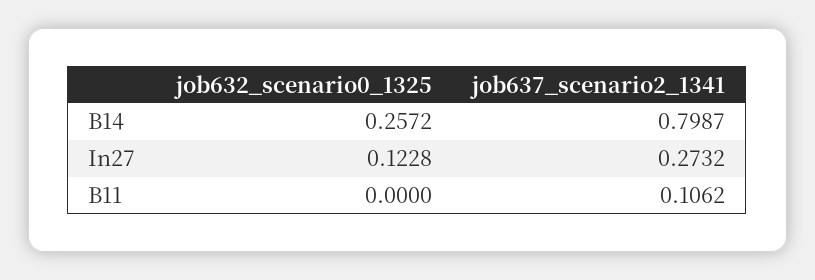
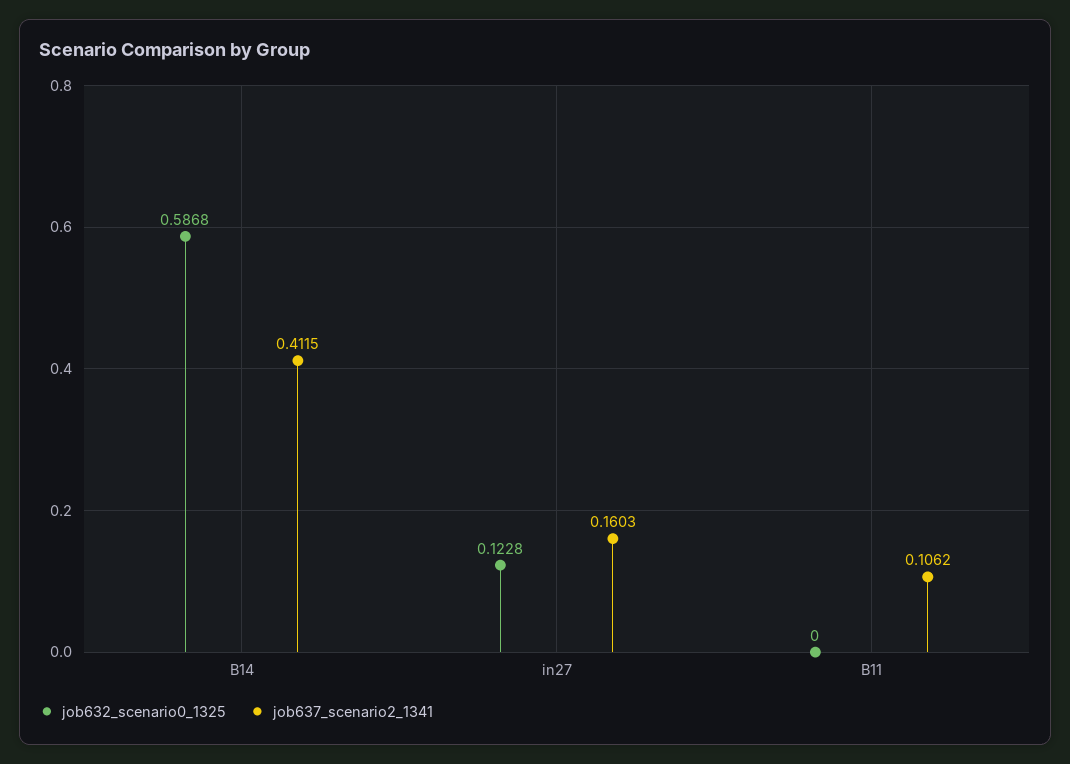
  {
    "job632_scenario0_1325": {
-     "B14": 0.2572,
+     "B14": 0.5868,
      "In27": 0.1228,
      "B11": 0
    },
    "job637_scenario2_1341": {
-     "B14": 0.7987,
+     "B14": 0.4115,
-     "In27": 0.2732,
+     "In27": 0.1603,
      "B11": 0.1062
    }
  }

